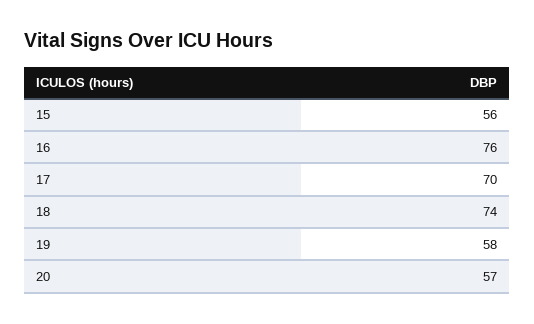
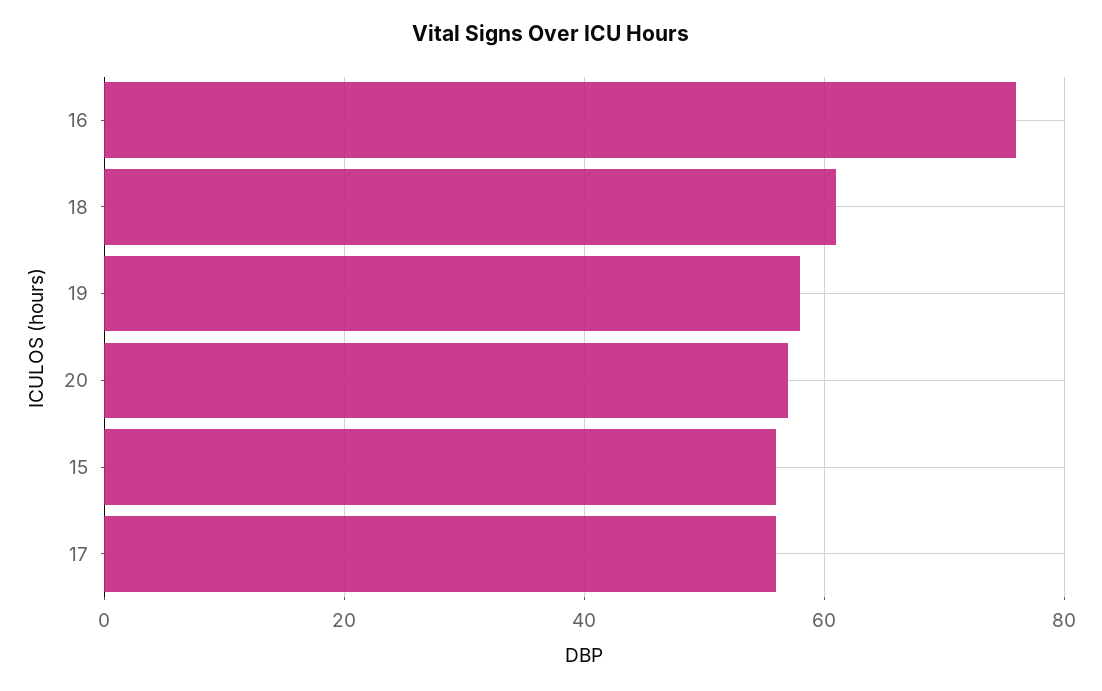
  {
    "15": 56,
    "16": 76,
-   "17": 70,
+   "17": 55,
-   "18": 74,
+   "18": 60,
    "19": 58,
    "20": 57
  }

